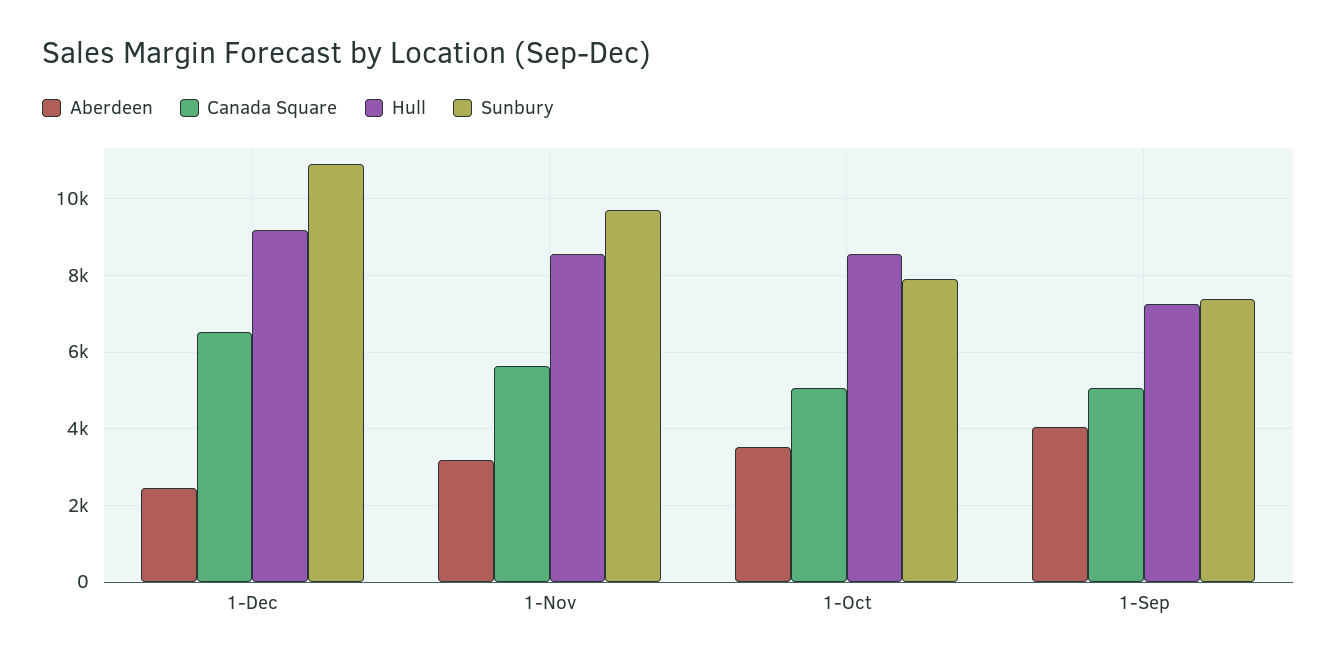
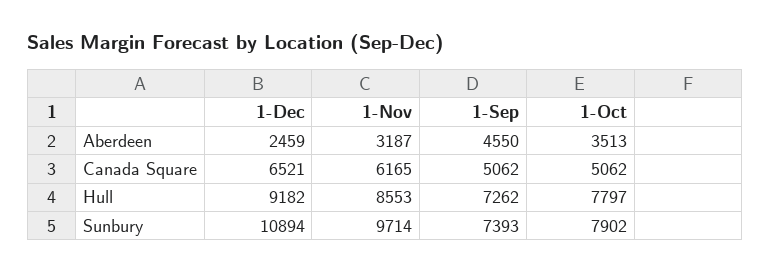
  {
    "Aberdeen": {
      "1-Dec": 2459,
      "1-Nov": 3187,
      "1-Oct": 3513,
-     "1-Sep": 4000
+     "1-Sep": 4550
    },
    "Canada Square": {
      "1-Dec": 6521,
-     "1-Nov": 5600,
+     "1-Nov": 6165,
      "1-Oct": 5062,
      "1-Sep": 5062
    },
    "Hull": {
      "1-Dec": 9182,
      "1-Nov": 8553,
-     "1-Oct": 8600,
+     "1-Oct": 7797,
      "1-Sep": 7262
    },
    "Sunbury": {
      "1-Dec": 10894,
      "1-Nov": 9714,
      "1-Oct": 7902,
      "1-Sep": 7393
    }
  }

